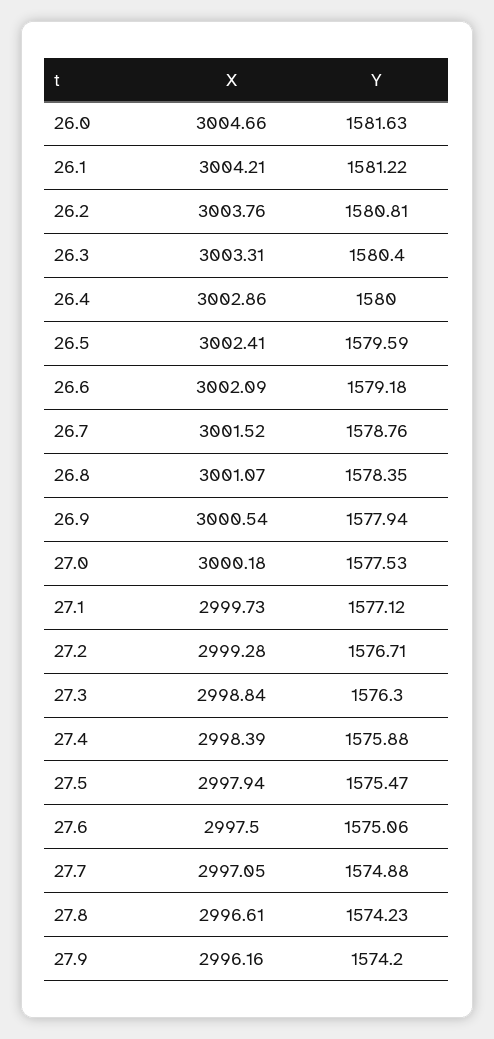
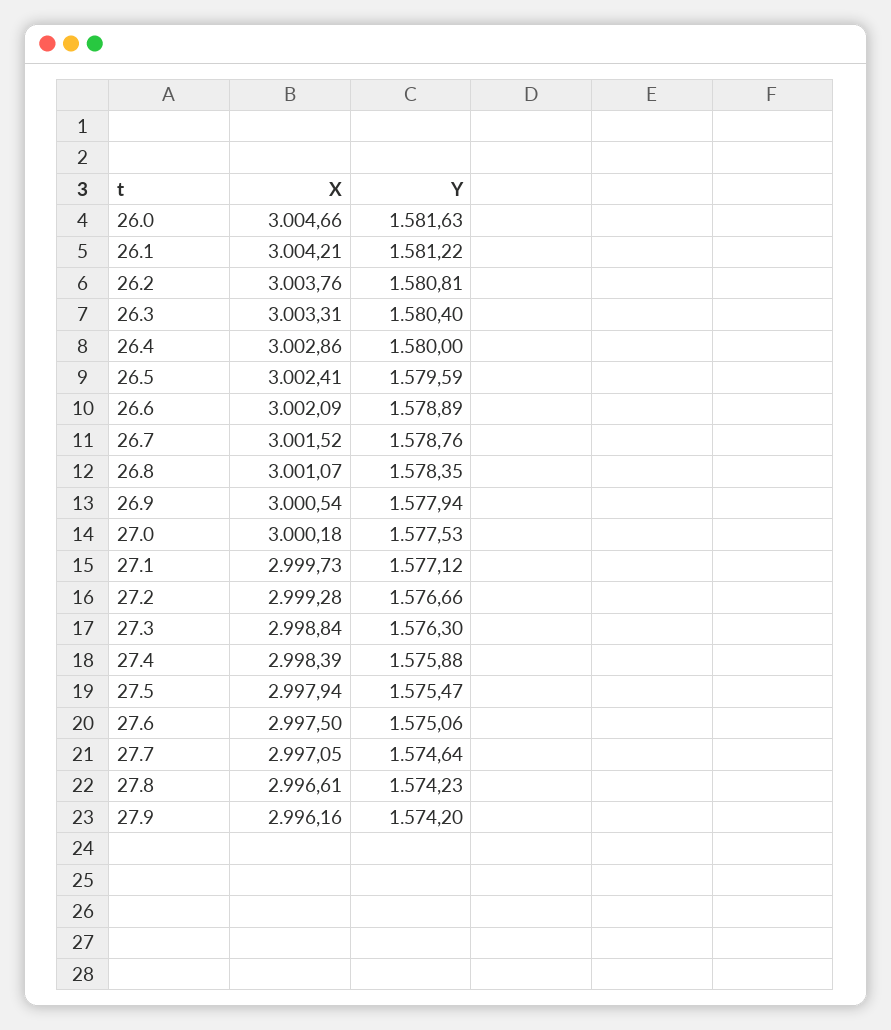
  {
    "X": {
      "26.0": 3004.66,
      "26.1": 3004.21,
      "26.2": 3003.76,
      "26.3": 3003.31,
      "26.4": 3002.86,
      "26.5": 3002.41,
      "26.6": 3002.09,
      "26.7": 3001.52,
      "26.8": 3001.07,
      "26.9": 3000.54,
      "27.0": 3000.18,
      "27.1": 2999.73,
      "27.2": 2999.28,
      "27.3": 2998.84,
      "27.4": 2998.39,
      "27.5": 2997.94,
      "27.6": 2997.5,
      "27.7": 2997.05,
      "27.8": 2996.61,
      "27.9": 2996.16
    },
    "Y": {
      "26.0": 1581.63,
      "26.1": 1581.22,
      "26.2": 1580.81,
      "26.3": 1580.4,
      "26.4": 1580,
      "26.5": 1579.59,
-     "26.6": 1579.18,
+     "26.6": 1578.89,
      "26.7": 1578.76,
      "26.8": 1578.35,
      "26.9": 1577.94,
      "27.0": 1577.53,
      "27.1": 1577.12,
-     "27.2": 1576.71,
+     "27.2": 1576.66,
      "27.3": 1576.3,
      "27.4": 1575.88,
      "27.5": 1575.47,
      "27.6": 1575.06,
-     "27.7": 1574.88,
+     "27.7": 1574.64,
      "27.8": 1574.23,
      "27.9": 1574.2
    }
  }

